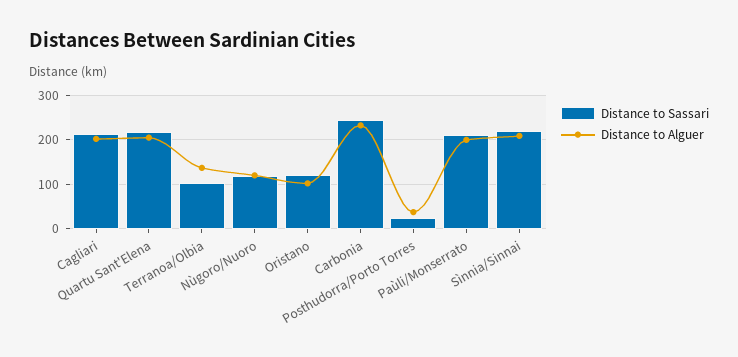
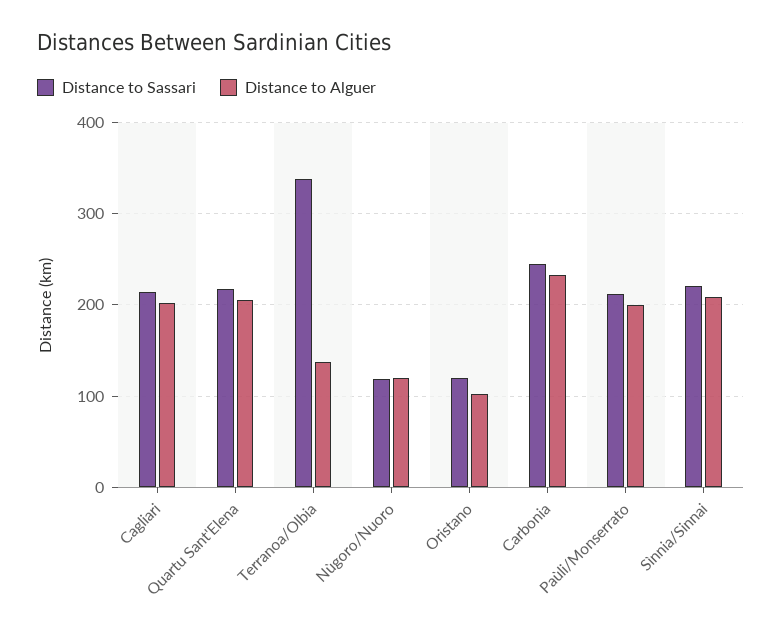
  {
    "Distance to Sassari": {
      "Cagliari": 210,
      "Quartu Sant'Elena": 220,
-     "Terranoa/Olbia": 100,
+     "Terranoa/Olbia": 340,
      "Nùgoro/Nuoro": 120,
      "Oristano": 120,
      "Carbonia": 250,
-     "Posthudorra/Porto Torres": 20,
      "Paùli/Monserrato": 210,
      "Sìnnia/Sinnai": 220
    },
    "Distance to Alguer": {
      "Cagliari": 200,
      "Quartu Sant'Elena": 210,
      "Terranoa/Olbia": 140,
      "Nùgoro/Nuoro": 120,
      "Oristano": 100,
      "Carbonia": 230,
-     "Posthudorra/Porto Torres": 40,
      "Paùli/Monserrato": 200,
      "Sìnnia/Sinnai": 210
    }
  }

